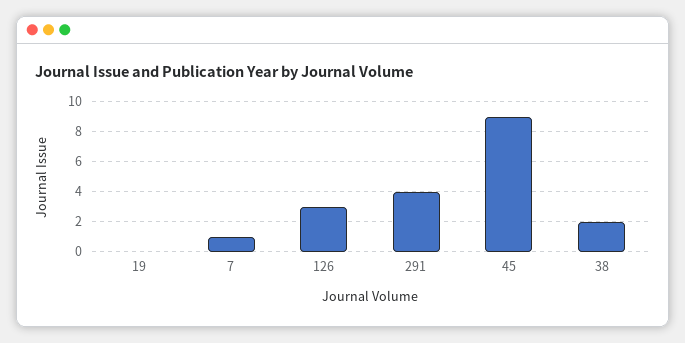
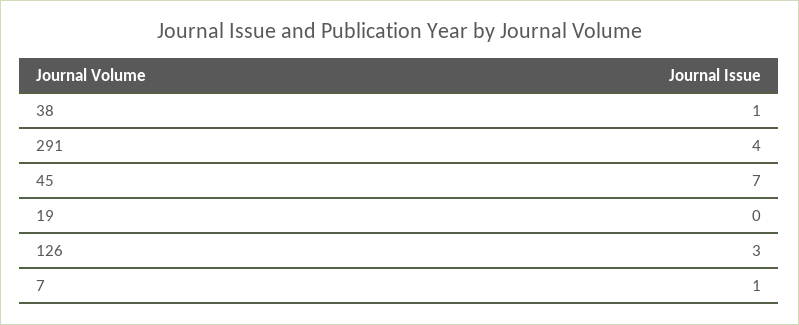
  {
    "19": 0,
    "7": 1,
    "126": 3,
    "291": 4,
-   "45": 9,
+   "45": 7,
-   "38": 2
+   "38": 1
  }

